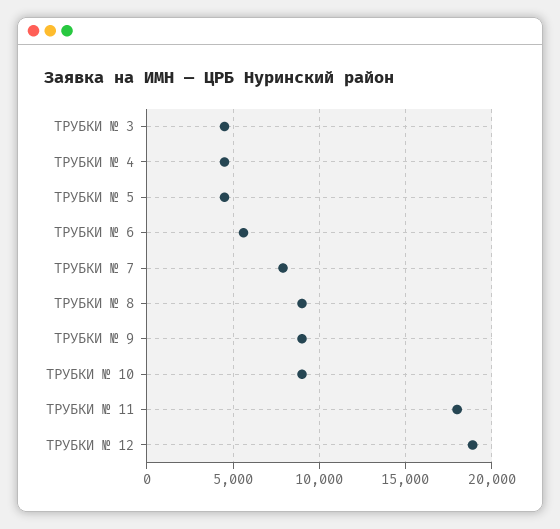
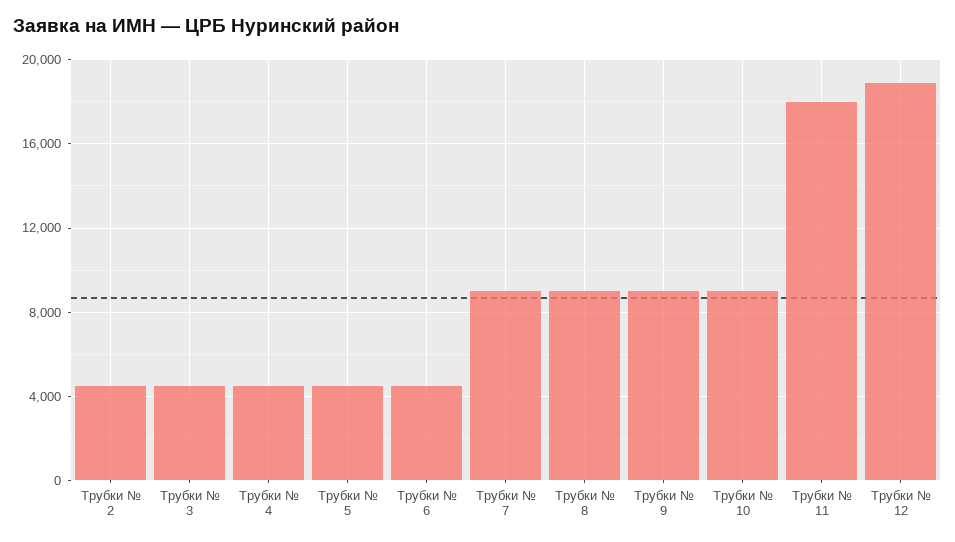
  {
    "ТРУБКИ № 3": 4500,
    "ТРУБКИ № 4": 4500,
    "ТРУБКИ № 5": 4500,
-   "ТРУБКИ № 6": 5500,
+   "ТРУБКИ № 6": 4500,
-   "ТРУБКИ № 7": 8000,
+   "ТРУБКИ № 7": 9000,
    "ТРУБКИ № 8": 9000,
    "ТРУБКИ № 9": 9000,
    "ТРУБКИ № 10": 9000,
    "ТРУБКИ № 11": 18000,
-   "ТРУБКИ № 12": 19000
+   "ТРУБКИ № 12": 19000,
+   "Трубки № 2": 4500
  }

